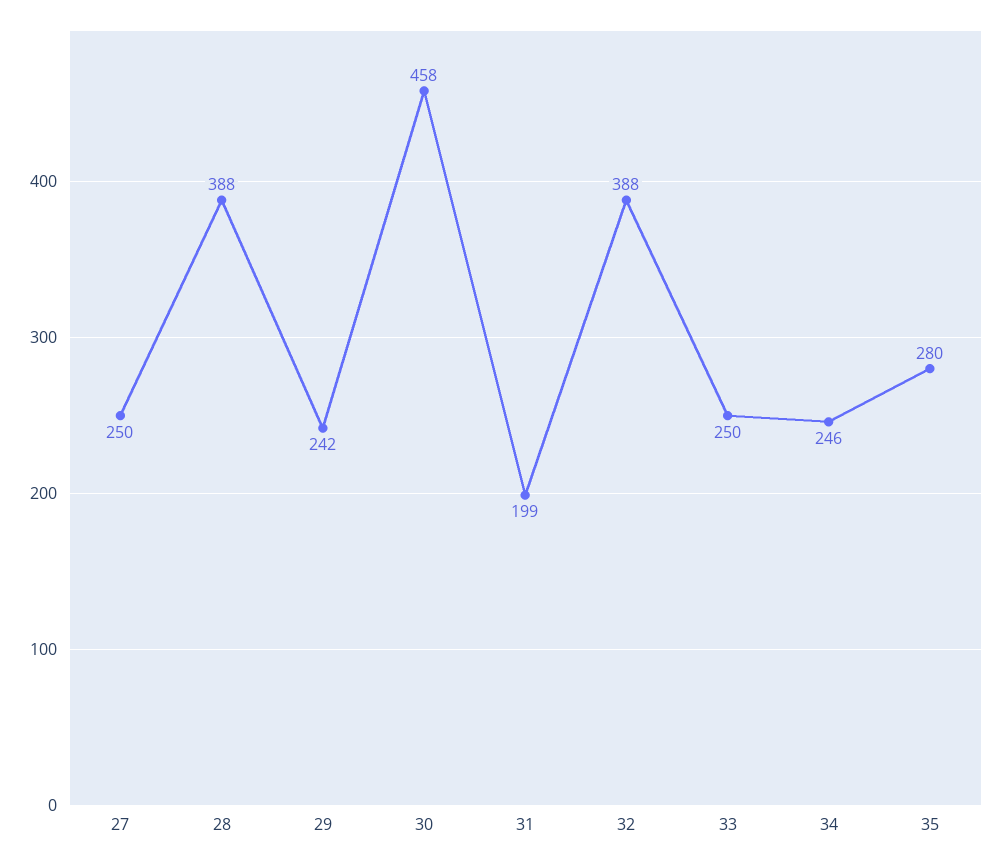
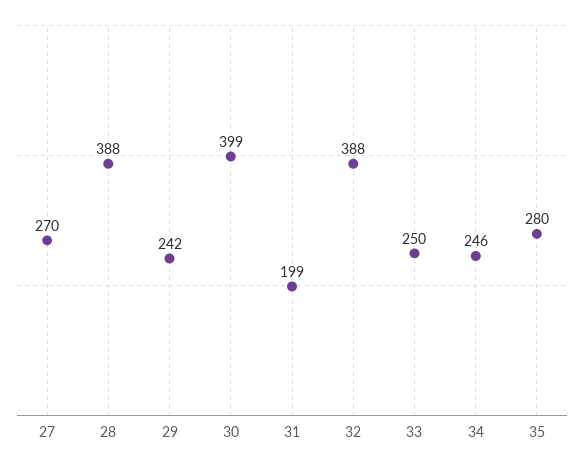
  {
-   "27": 250,
+   "27": 270,
    "28": 388,
    "29": 242,
-   "30": 458,
+   "30": 399,
    "31": 199,
    "32": 388,
    "33": 250,
    "34": 246,
    "35": 280
  }

